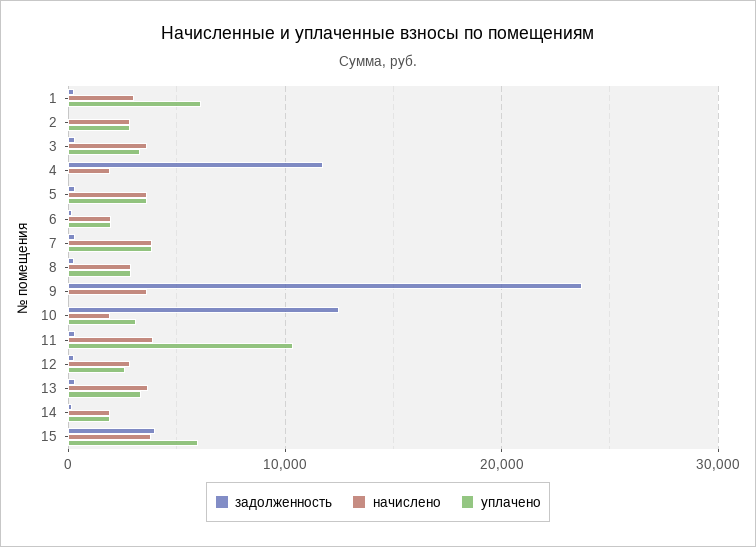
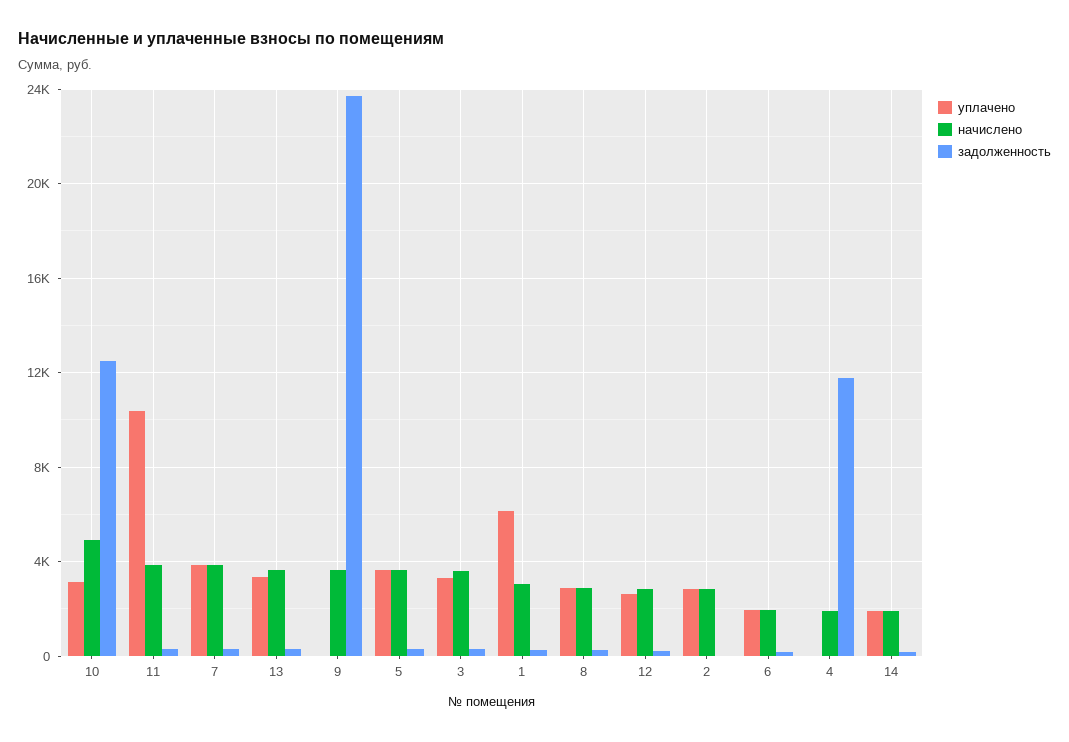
  {
    "задолженность": {
      "1": 500,
      "2": 0,
      "3": 500,
      "4": 12000,
      "5": 500,
      "6": 0,
      "7": 500,
      "8": 0,
      "9": 23500,
      "10": 12500,
      "11": 500,
      "12": 0,
      "13": 500,
-     "14": 0,
+     "14": 0
-     "15": 4000
    },
    "начислено": {
      "1": 3000,
      "2": 3000,
      "3": 3500,
      "4": 2000,
      "5": 3500,
      "6": 2000,
      "7": 4000,
      "8": 3000,
      "9": 3500,
-     "10": 2000,
+     "10": 5000,
      "11": 4000,
      "12": 3000,
      "13": 3500,
-     "14": 2000,
+     "14": 2000
-     "15": 4000
    },
    "уплачено": {
      "1": 6000,
      "2": 3000,
      "3": 3500,
      "4": 0,
      "5": 3500,
      "6": 2000,
      "7": 4000,
      "8": 3000,
      "9": 0,
      "10": 3000,
      "11": 10500,
      "12": 2500,
      "13": 3500,
-     "14": 2000,
+     "14": 2000
-     "15": 6000
    }
  }

